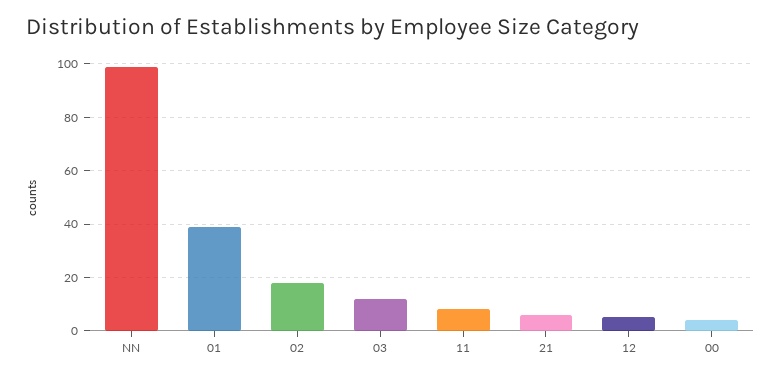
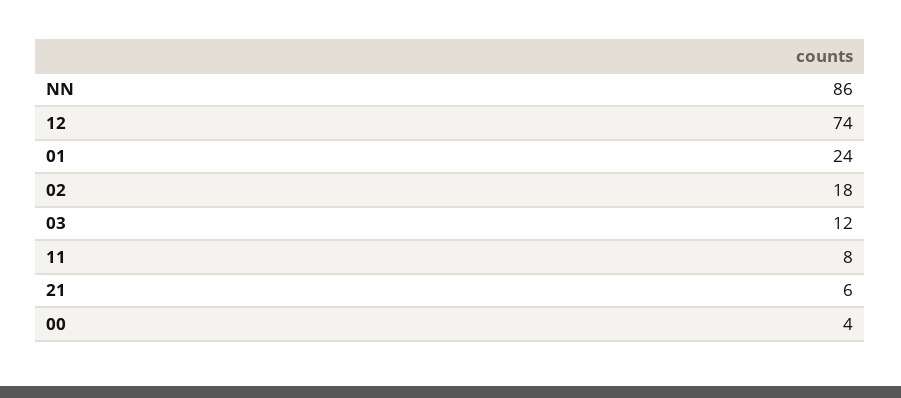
  {
-   "NN": 100,
+   "NN": 86,
-   "01": 40,
+   "01": 24,
    "02": 18,
    "03": 12,
    "11": 8,
    "21": 6,
-   "12": 5,
+   "12": 74,
    "00": 4
  }

